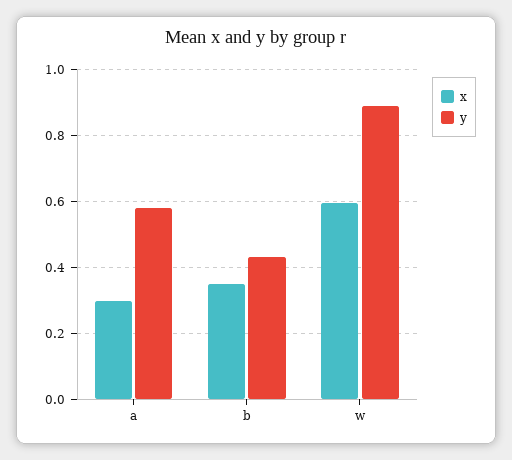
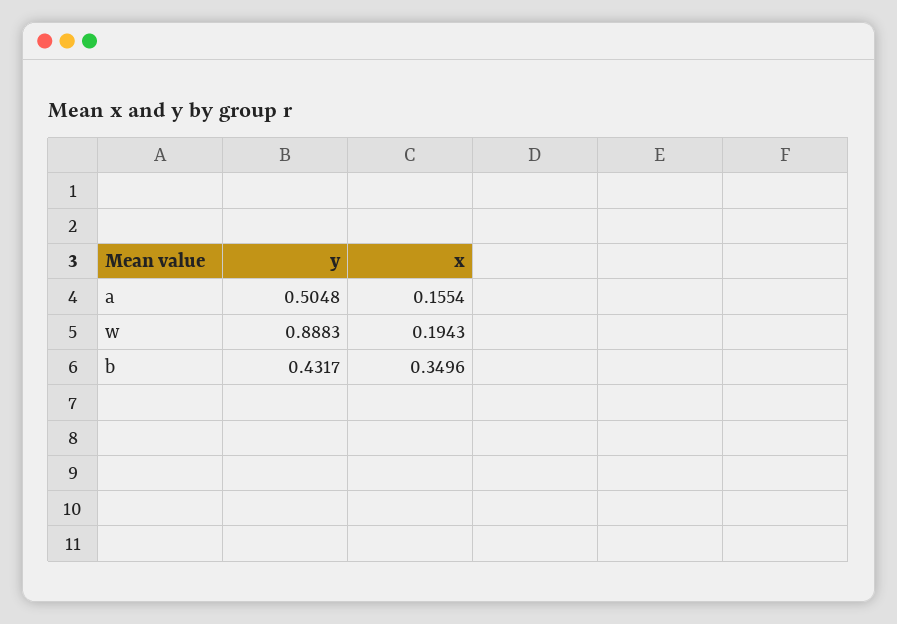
  {
    "x": {
-     "a": 0.3,
+     "a": 0.1554,
      "b": 0.3496,
-     "w": 0.6
+     "w": 0.1943
    },
    "y": {
-     "a": 0.58,
+     "a": 0.5048,
      "b": 0.4317,
      "w": 0.8883
    }
  }

